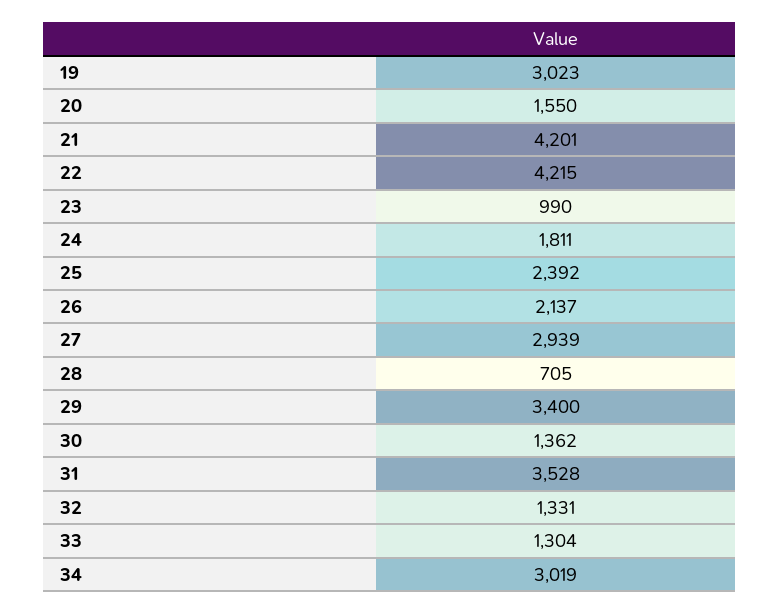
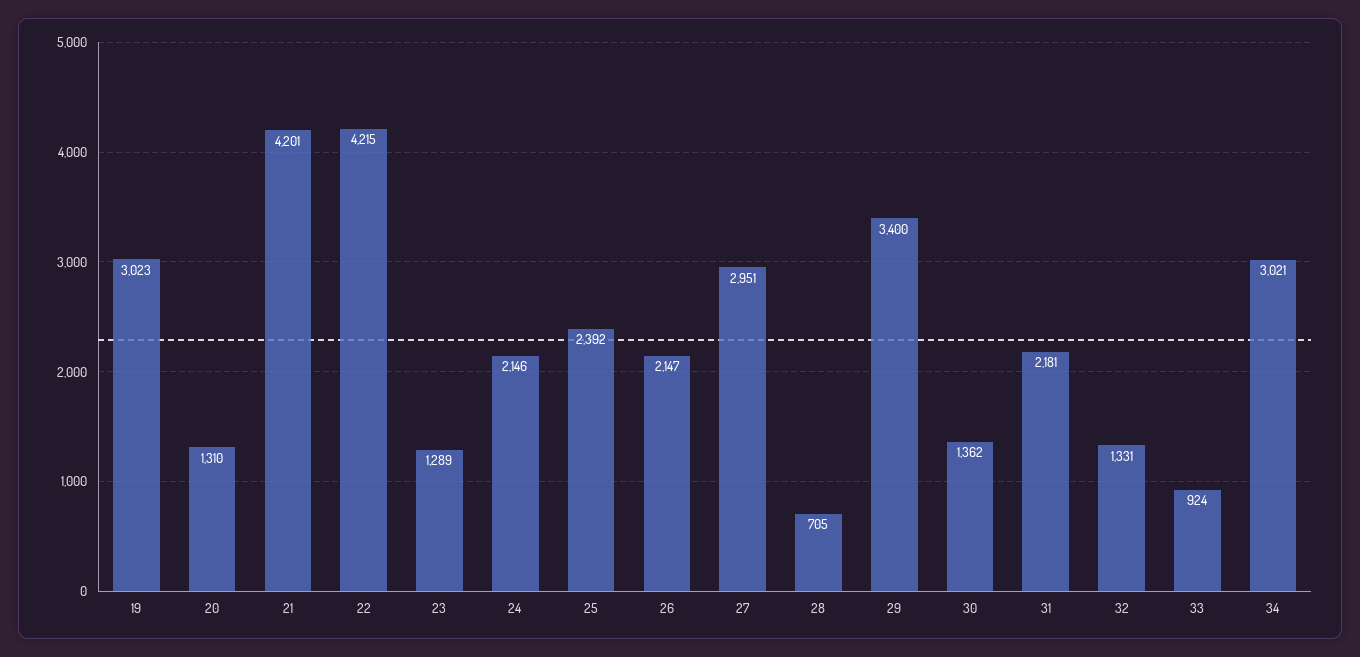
  {
    "19": 3023,
-   "20": 1550,
+   "20": 1310,
    "21": 4201,
    "22": 4215,
-   "23": 990,
+   "23": 1289,
-   "24": 1811,
+   "24": 2146,
    "25": 2392,
-   "26": 2137,
+   "26": 2147,
-   "27": 2939,
+   "27": 2951,
    "28": 705,
    "29": 3400,
    "30": 1362,
-   "31": 3528,
+   "31": 2181,
    "32": 1331,
-   "33": 1304,
+   "33": 924,
-   "34": 3019
+   "34": 3021
  }

